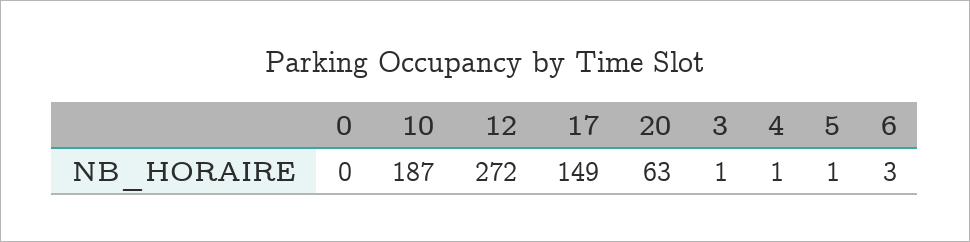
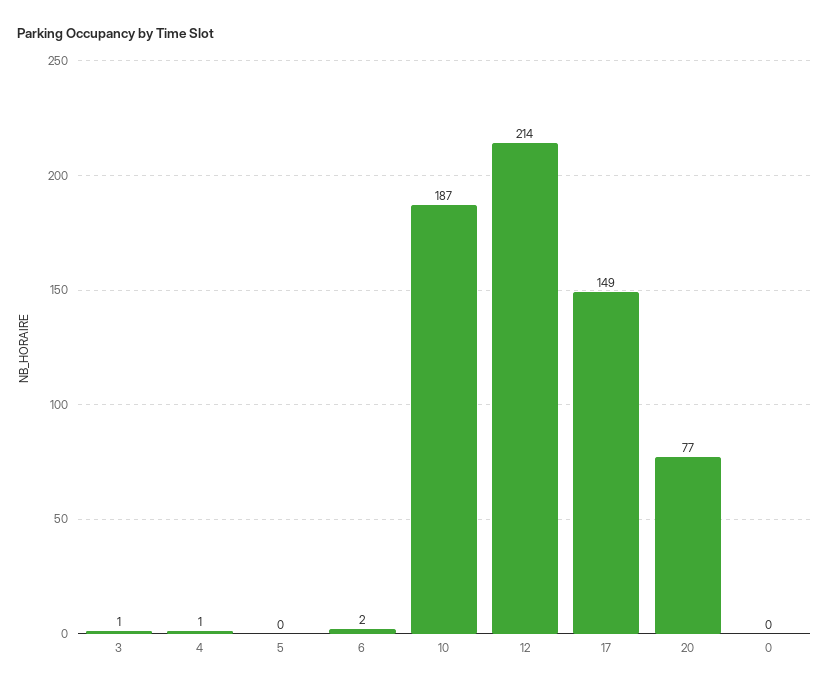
  {
    "0": 0,
    "10": 187,
-   "12": 272,
+   "12": 214,
    "17": 149,
-   "20": 63,
+   "20": 77,
    "3": 1,
    "4": 1,
-   "5": 1,
+   "5": 0,
-   "6": 3
+   "6": 2
  }

